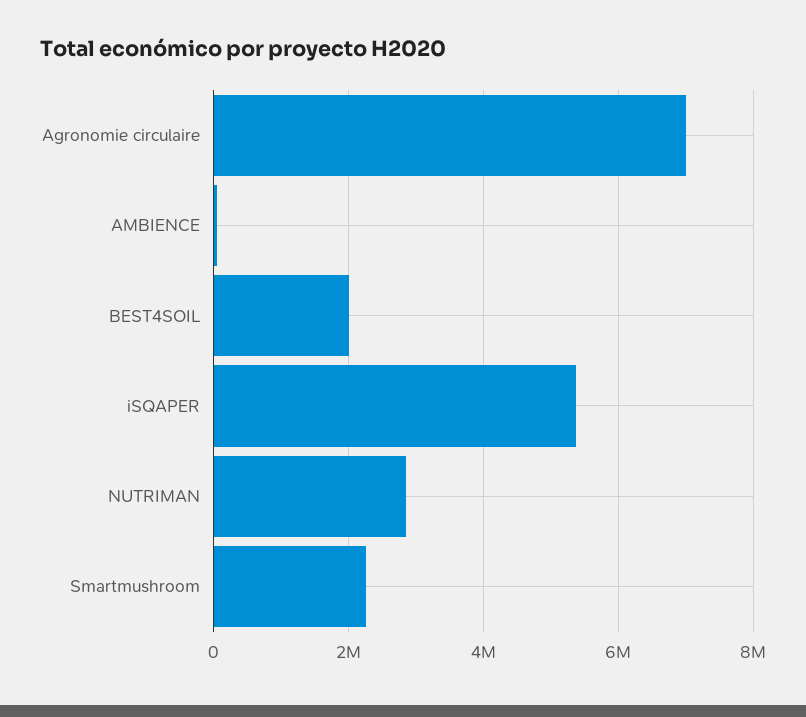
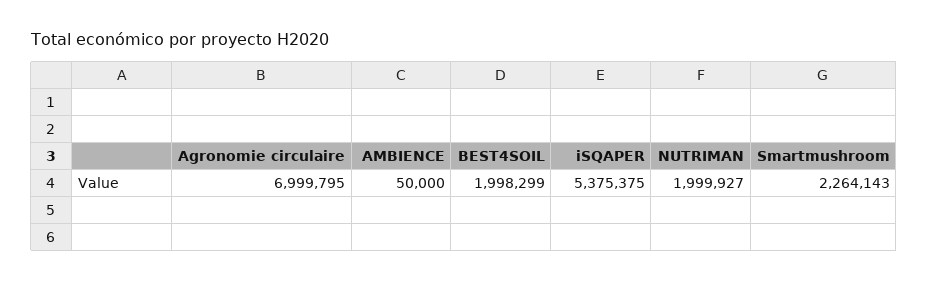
  {
    "Agronomie circulaire": 6999795,
    "AMBIENCE": 50000,
    "BEST4SOIL": 1998299,
    "iSQAPER": 5375375,
-   "NUTRIMAN": 2800000,
+   "NUTRIMAN": 1999927,
    "Smartmushroom": 2264143
  }

